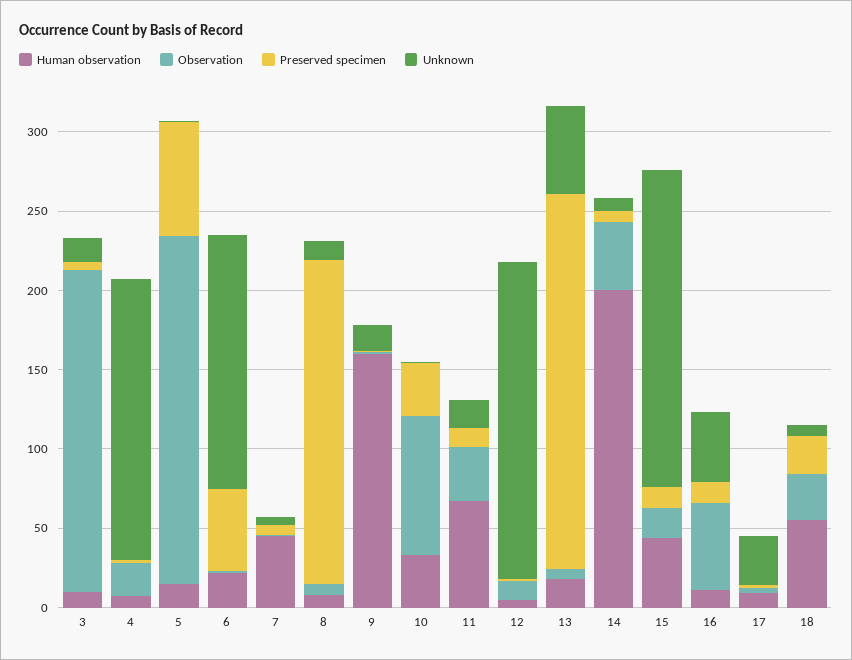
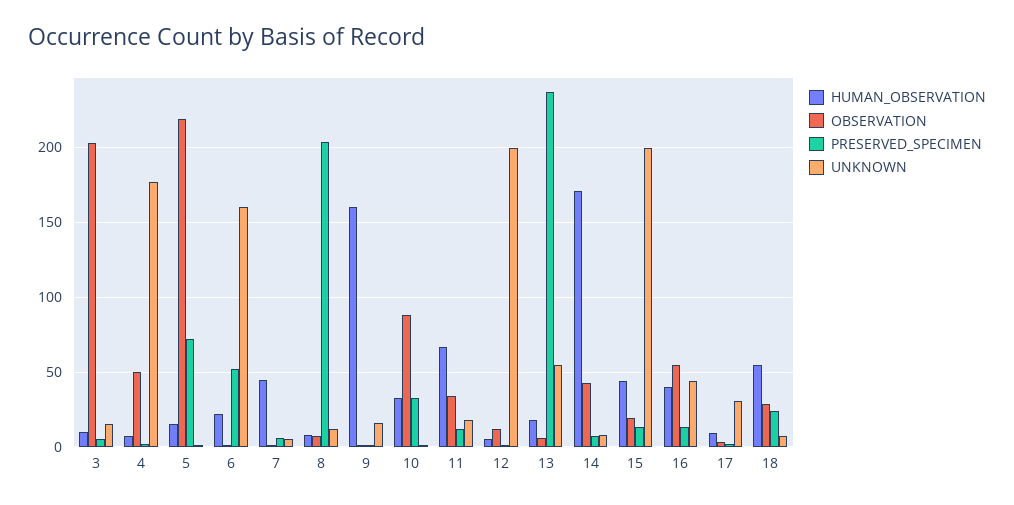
  {
    "Human observation": {
      "3": 10,
      "4": 5,
      "5": 15,
      "6": 20,
      "7": 45,
      "8": 10,
      "9": 160,
      "10": 35,
      "11": 65,
      "12": 5,
      "13": 20,
-     "14": 200,
+     "14": 170,
      "15": 45,
-     "16": 10,
+     "16": 40,
      "17": 10,
      "18": 55
    },
    "Observation": {
      "3": 205,
-     "4": 20,
+     "4": 50,
      "5": 220,
      "6": 0,
      "7": 0,
      "8": 5,
      "9": 0,
      "10": 90,
      "11": 35,
      "12": 10,
      "13": 5,
      "14": 45,
      "15": 20,
      "16": 55,
      "17": 5,
      "18": 30
    },
    "Preserved specimen": {
      "3": 5,
      "4": 0,
      "5": 70,
      "6": 50,
      "7": 5,
      "8": 205,
      "9": 0,
      "10": 35,
      "11": 10,
      "12": 0,
      "13": 235,
      "14": 5,
      "15": 15,
      "16": 15,
      "17": 0,
      "18": 25
    },
    "Unknown": {
      "3": 15,
      "4": 175,
      "5": 0,
      "6": 160,
      "7": 5,
      "8": 10,
      "9": 15,
      "10": 0,
      "11": 20,
      "12": 200,
      "13": 55,
      "14": 10,
      "15": 200,
      "16": 45,
      "17": 30,
      "18": 5
    }
  }

